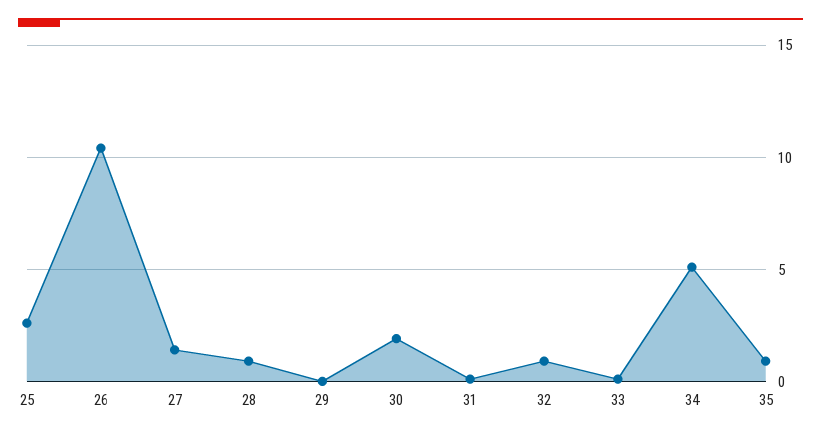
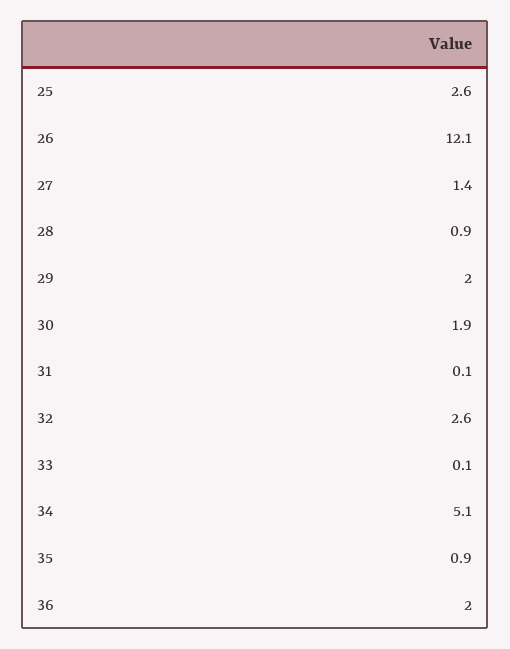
  {
    "25": 2.6,
-   "26": 10.5,
+   "26": 12.1,
    "27": 1.4,
    "28": 0.9,
-   "29": 0,
+   "29": 2,
    "30": 1.9,
    "31": 0.1,
-   "32": 1,
+   "32": 2.6,
    "33": 0.1,
    "34": 5.1,
-   "35": 0.9
+   "35": 0.9,
+   "36": 2
  }

